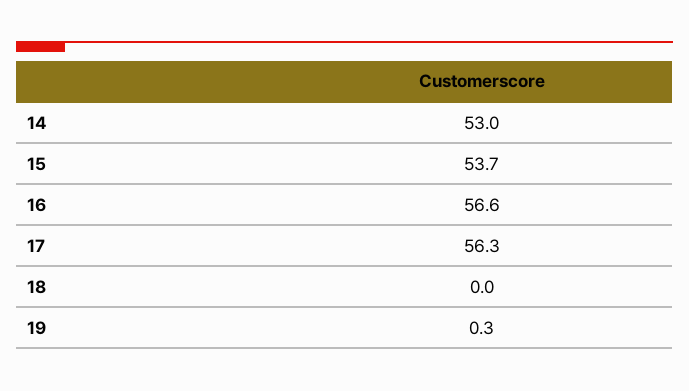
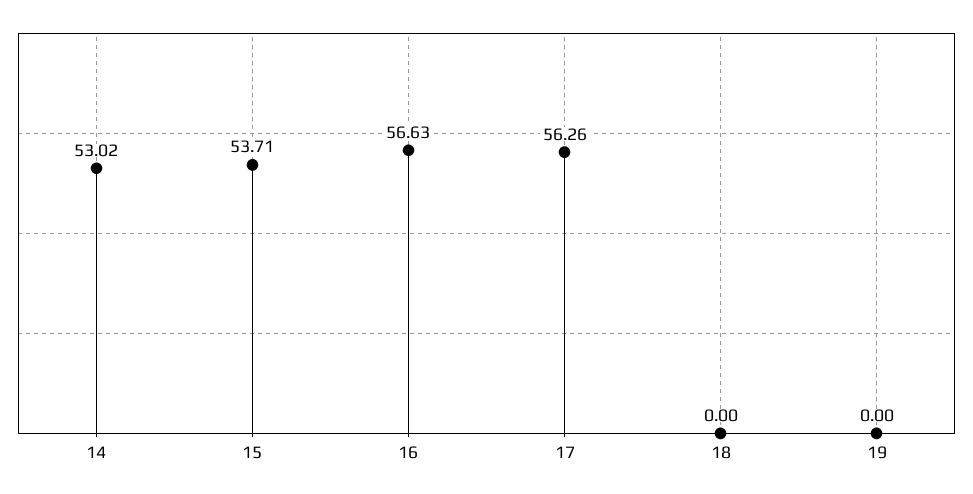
  {
    "14": 53.02,
    "15": 53.71,
    "16": 56.63,
    "17": 56.26,
    "18": 0,
-   "19": 0.3
+   "19": 0
  }

